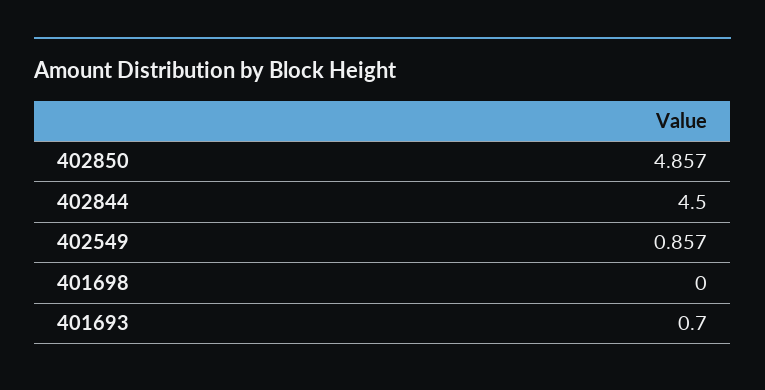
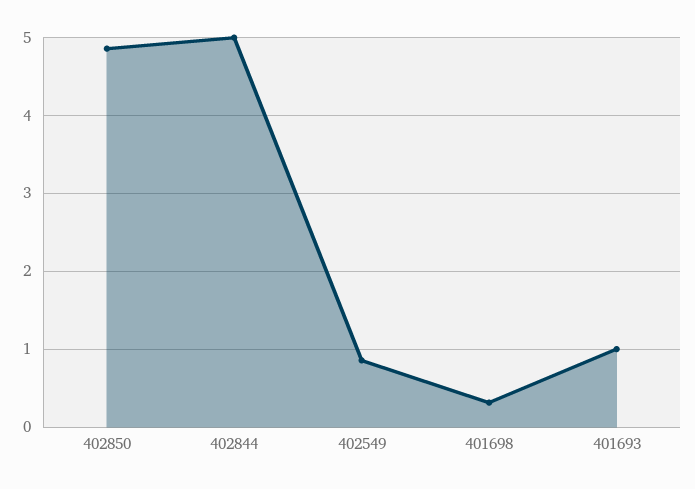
  {
    "402850": 4.857,
-   "402844": 4.5,
+   "402844": 5,
    "402549": 0.857,
-   "401698": 0,
+   "401698": 0.3,
-   "401693": 0.7
+   "401693": 1
  }

